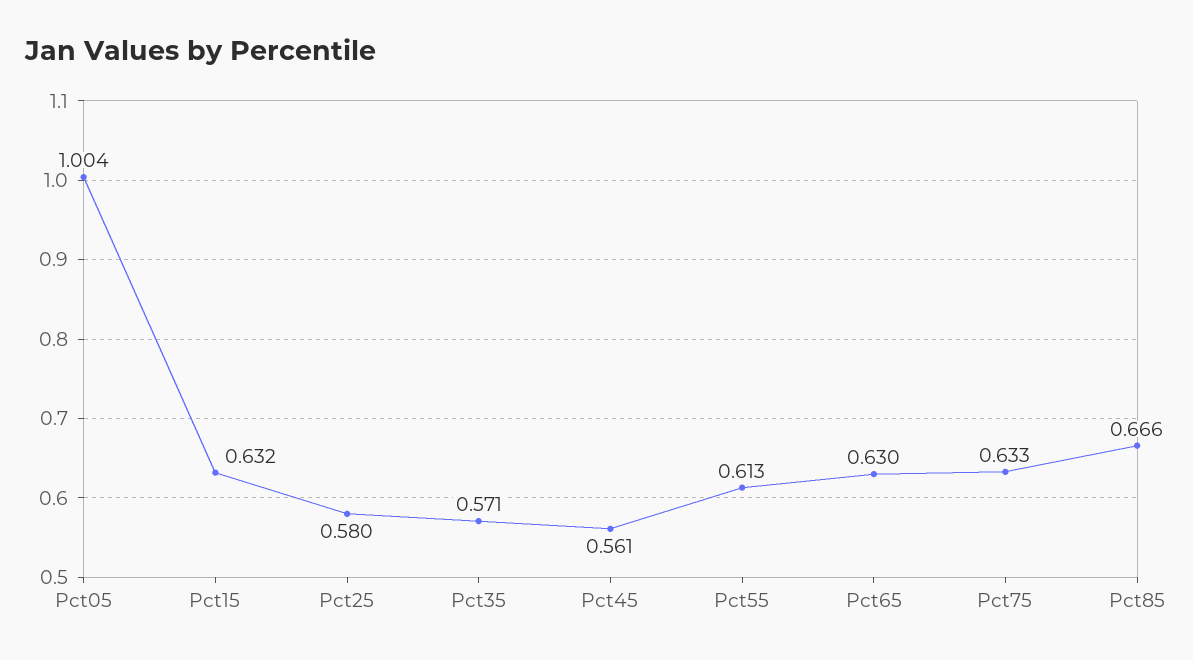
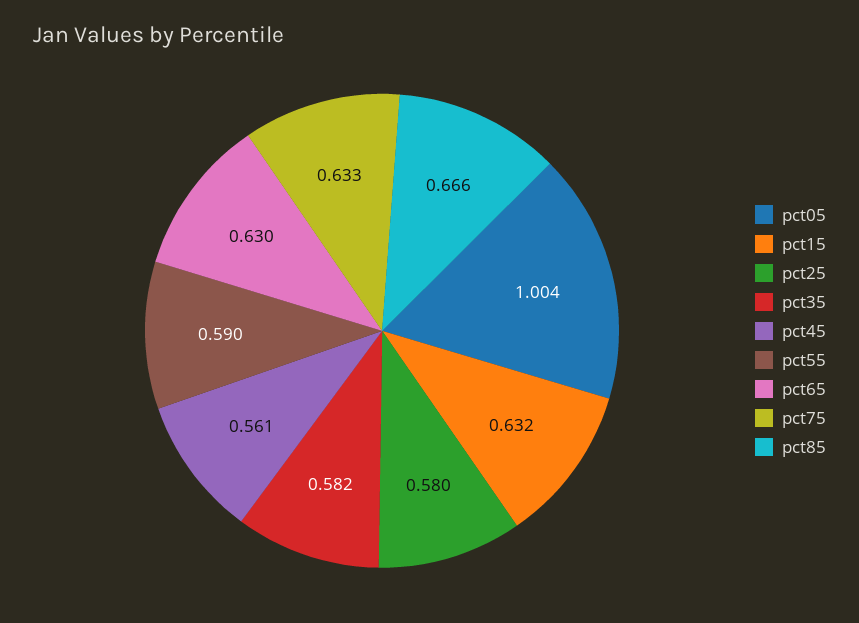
  {
    "Pct05": 1.004,
    "Pct15": 0.632,
    "Pct25": 0.58,
-   "Pct35": 0.571,
+   "Pct35": 0.582,
    "Pct45": 0.561,
-   "Pct55": 0.613,
+   "Pct55": 0.59,
    "Pct65": 0.63,
    "Pct75": 0.633,
    "Pct85": 0.666
  }

